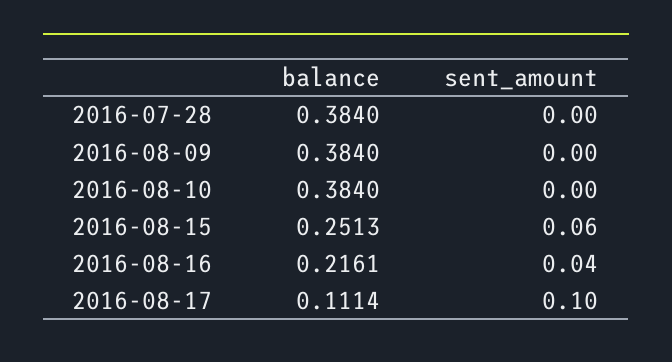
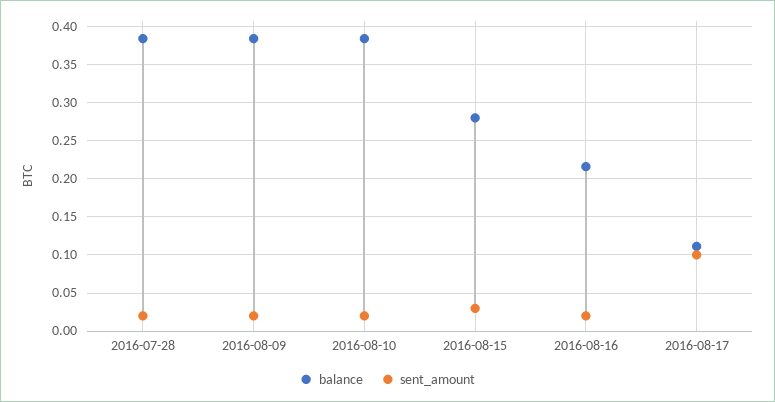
  {
    "balance": {
      "2016-07-28": 0.384,
      "2016-08-09": 0.384,
      "2016-08-10": 0.384,
-     "2016-08-15": 0.2513,
+     "2016-08-15": 0.28,
      "2016-08-16": 0.2161,
      "2016-08-17": 0.1114
    },
    "sent_amount": {
-     "2016-07-28": 0,
+     "2016-07-28": 0.02,
-     "2016-08-09": 0,
+     "2016-08-09": 0.02,
-     "2016-08-10": 0,
+     "2016-08-10": 0.02,
-     "2016-08-15": 0.06,
+     "2016-08-15": 0.03,
-     "2016-08-16": 0.04,
+     "2016-08-16": 0.02,
      "2016-08-17": 0.1
    }
  }

